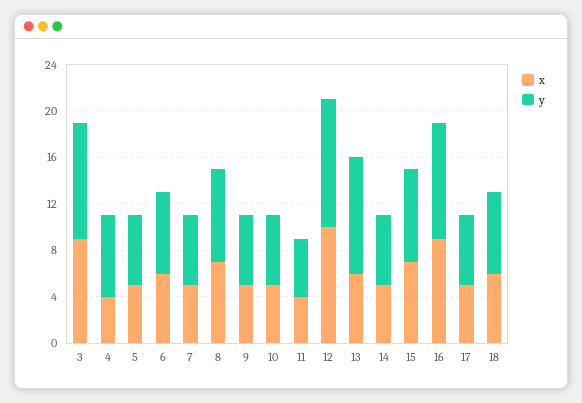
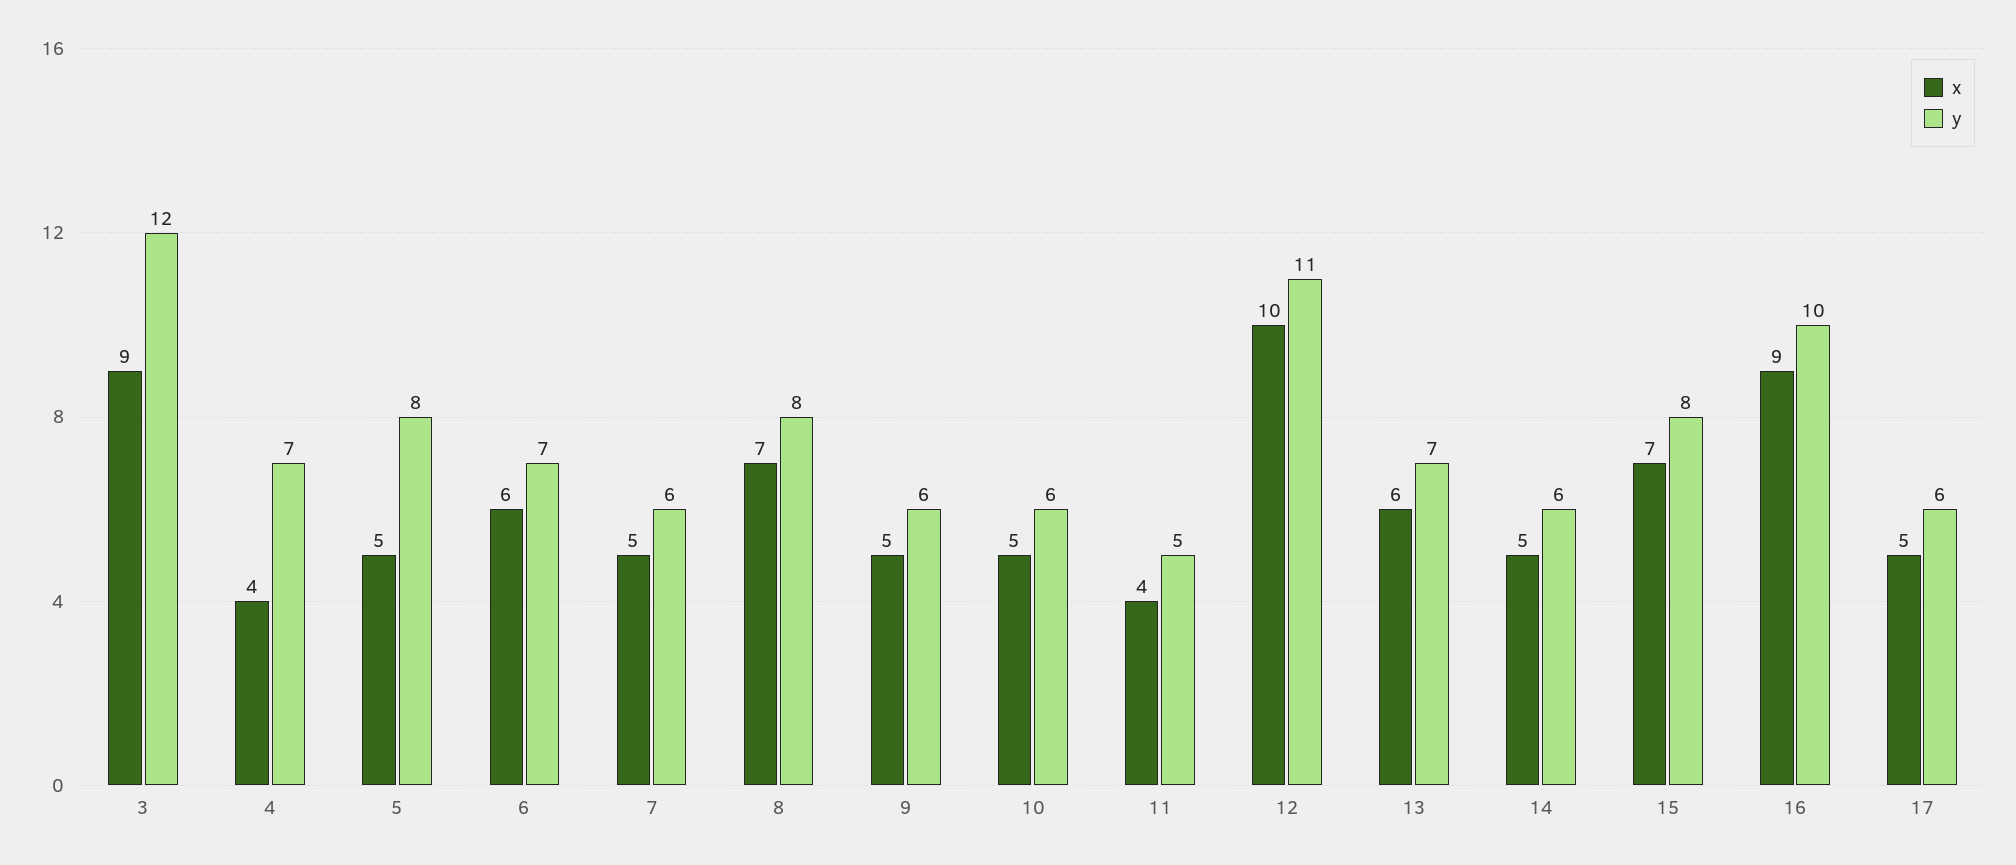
  {
    "x": {
      "3": 9,
      "4": 4,
      "5": 5,
      "6": 6,
      "7": 5,
      "8": 7,
      "9": 5,
      "10": 5,
      "11": 4,
      "12": 10,
      "13": 6,
      "14": 5,
      "15": 7,
      "16": 9,
-     "17": 5,
+     "17": 5
-     "18": 6
    },
    "y": {
-     "3": 10,
+     "3": 12,
      "4": 7,
-     "5": 6,
+     "5": 8,
      "6": 7,
      "7": 6,
      "8": 8,
      "9": 6,
      "10": 6,
      "11": 5,
      "12": 11,
-     "13": 10,
+     "13": 7,
      "14": 6,
      "15": 8,
      "16": 10,
-     "17": 6,
+     "17": 6
-     "18": 7
    }
  }

